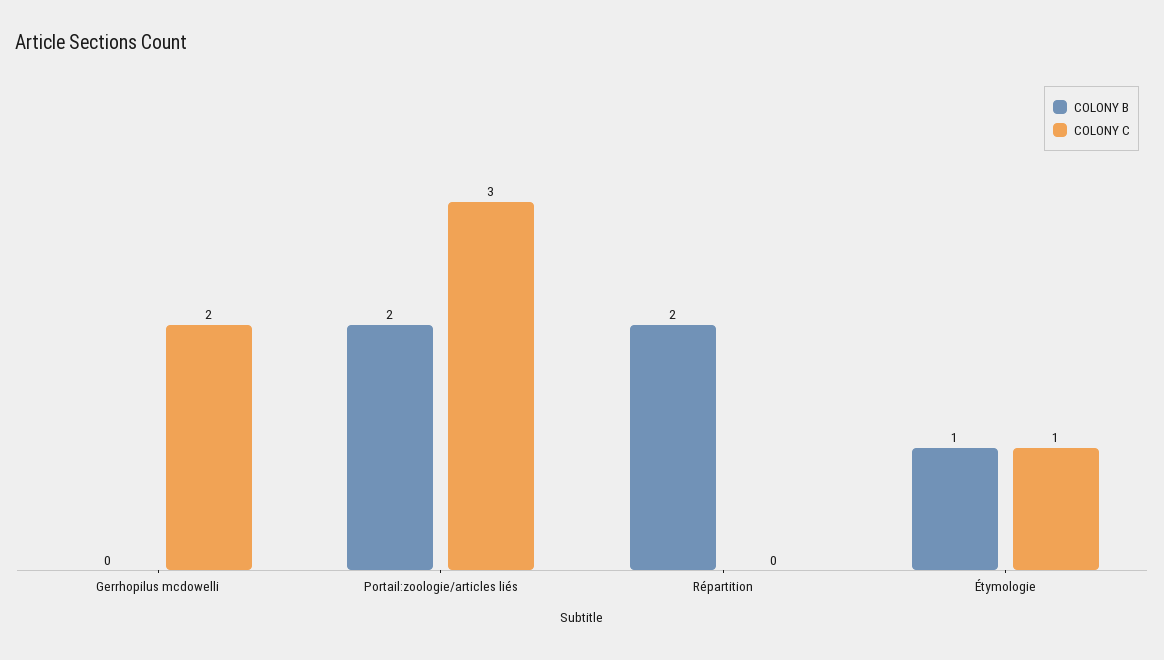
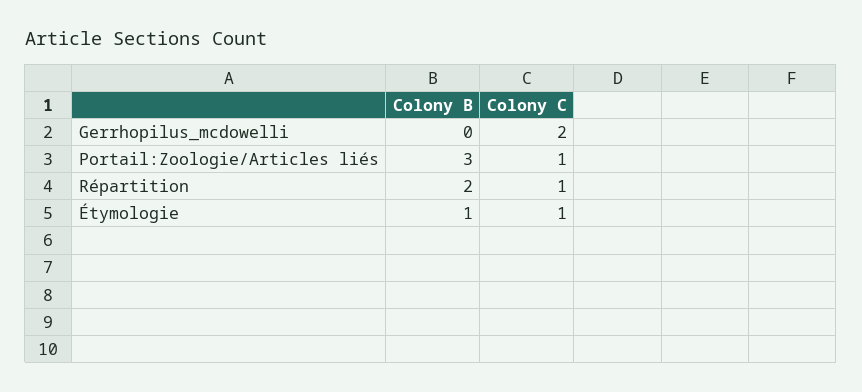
  {
    "COLONY B": {
      "Gerrhopilus mcdowelli": 0,
-     "Portail:zoologie/articles liés": 2,
+     "Portail:zoologie/articles liés": 3,
      "Répartition": 2,
      "Étymologie": 1
    },
    "COLONY C": {
      "Gerrhopilus mcdowelli": 2,
-     "Portail:zoologie/articles liés": 3,
+     "Portail:zoologie/articles liés": 1,
-     "Répartition": 0,
+     "Répartition": 1,
      "Étymologie": 1
    }
  }

